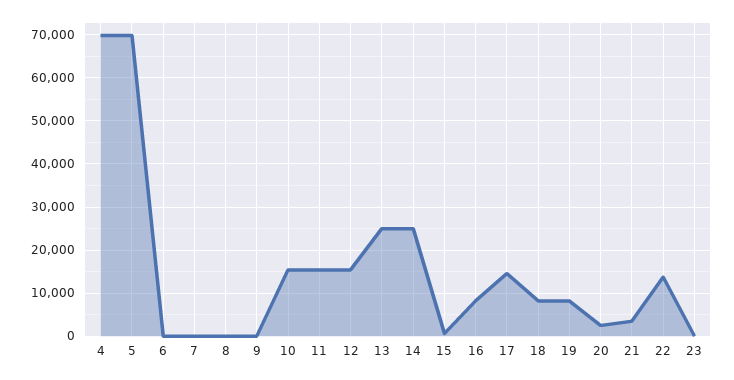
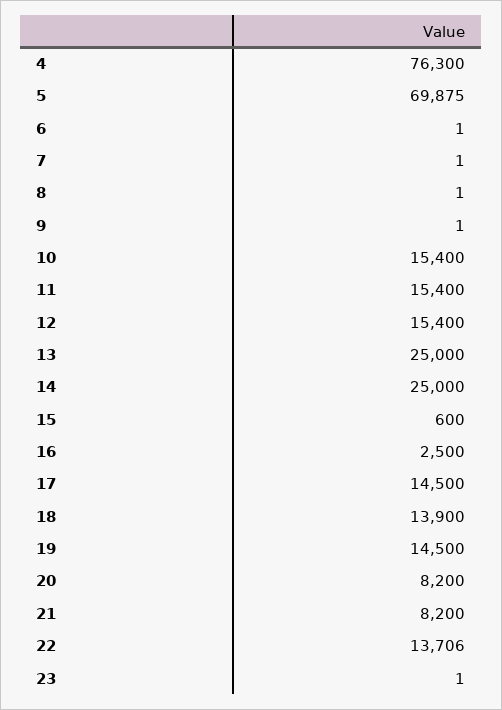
  {
-   "4": 70000,
+   "4": 76300,
    "5": 69875,
    "6": 1,
    "7": 1,
    "8": 1,
    "9": 1,
    "10": 15400,
    "11": 15400,
    "12": 15400,
    "13": 25000,
    "14": 25000,
    "15": 600,
-   "16": 8000,
+   "16": 2500,
    "17": 14500,
-   "18": 8000,
+   "18": 13900,
-   "19": 8000,
+   "19": 14500,
-   "20": 2000,
+   "20": 8200,
-   "21": 4000,
+   "21": 8200,
    "22": 13706,
    "23": 1
  }

